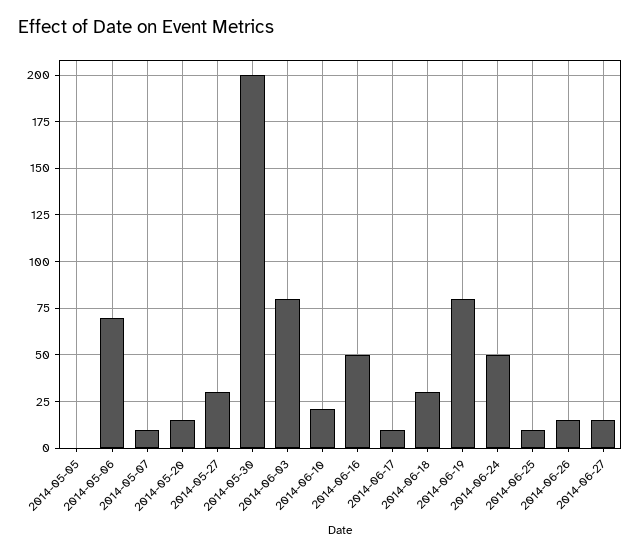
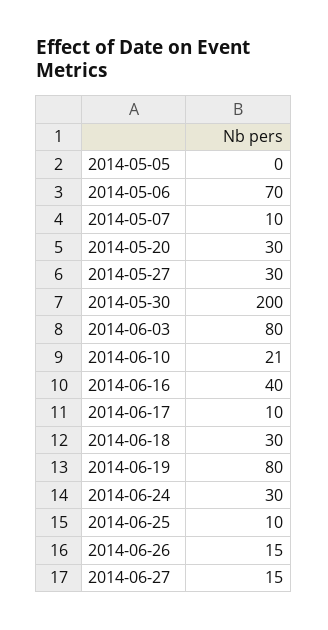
  {
    "2014-05-05": 0,
    "2014-05-06": 70,
    "2014-05-07": 10,
-   "2014-05-20": 15,
+   "2014-05-20": 30,
    "2014-05-27": 30,
    "2014-05-30": 200,
    "2014-06-03": 80,
    "2014-06-10": 21,
-   "2014-06-16": 50,
+   "2014-06-16": 40,
    "2014-06-17": 10,
    "2014-06-18": 30,
    "2014-06-19": 80,
-   "2014-06-24": 50,
+   "2014-06-24": 30,
    "2014-06-25": 10,
    "2014-06-26": 15,
    "2014-06-27": 15
  }

